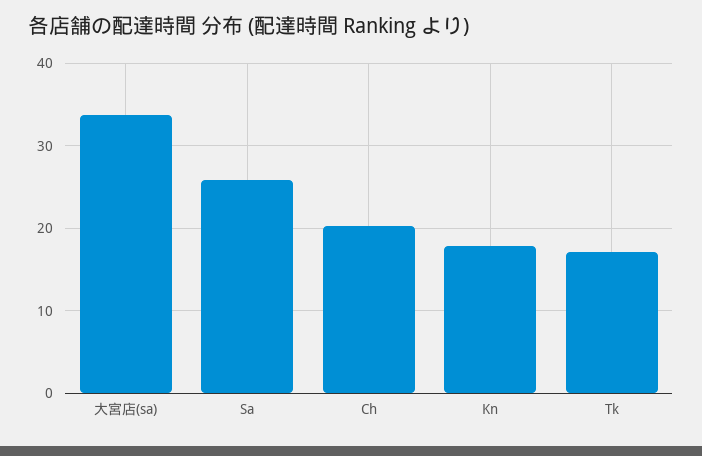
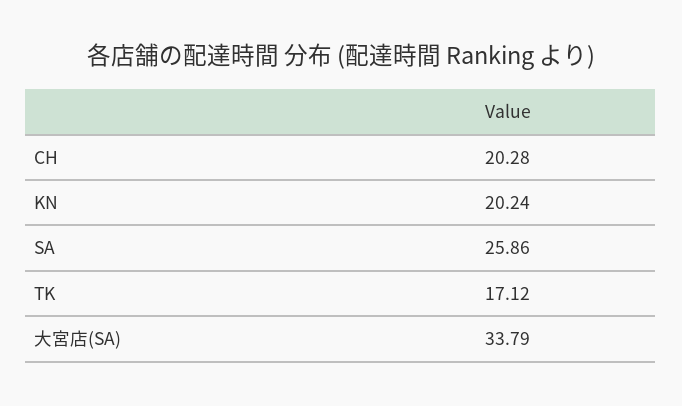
  {
    "大宮店(sa)": 33.79,
    "Sa": 25.86,
    "Ch": 20.28,
-   "Kn": 18,
+   "Kn": 20.24,
    "Tk": 17.12
  }

